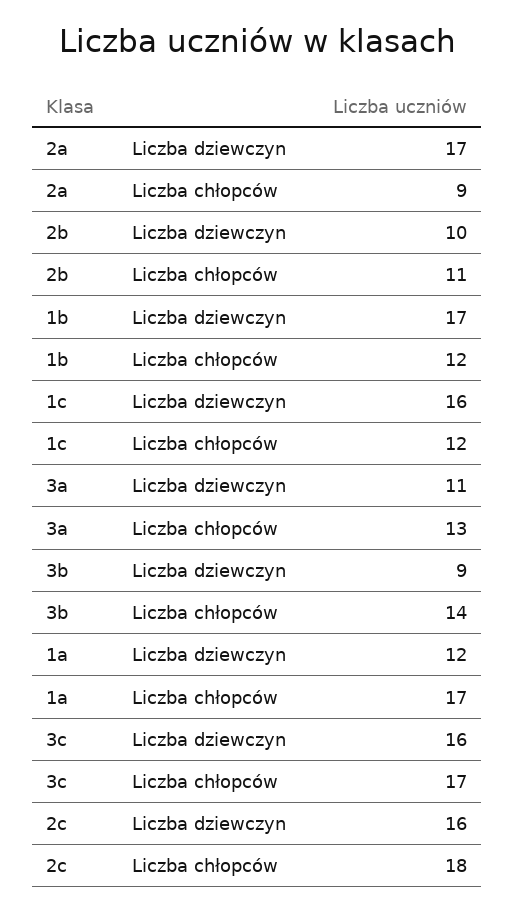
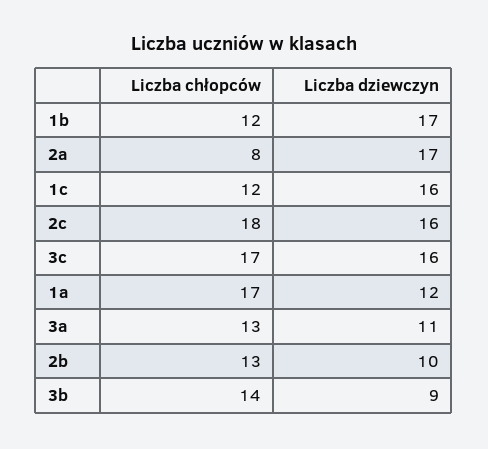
  {
    "2a": {
      "Liczba dziewczyn": 17,
-     "Liczba chłopców": 9
+     "Liczba chłopców": 8
    },
    "2b": {
      "Liczba dziewczyn": 10,
-     "Liczba chłopców": 11
+     "Liczba chłopców": 13
    },
    "1b": {
      "Liczba dziewczyn": 17,
      "Liczba chłopców": 12
    },
    "1c": {
      "Liczba dziewczyn": 16,
      "Liczba chłopców": 12
    },
    "3a": {
      "Liczba dziewczyn": 11,
      "Liczba chłopców": 13
    },
    "3b": {
      "Liczba dziewczyn": 9,
      "Liczba chłopców": 14
    },
    "1a": {
      "Liczba dziewczyn": 12,
      "Liczba chłopców": 17
    },
    "3c": {
      "Liczba dziewczyn": 16,
      "Liczba chłopców": 17
    },
    "2c": {
      "Liczba dziewczyn": 16,
      "Liczba chłopców": 18
    }
  }

